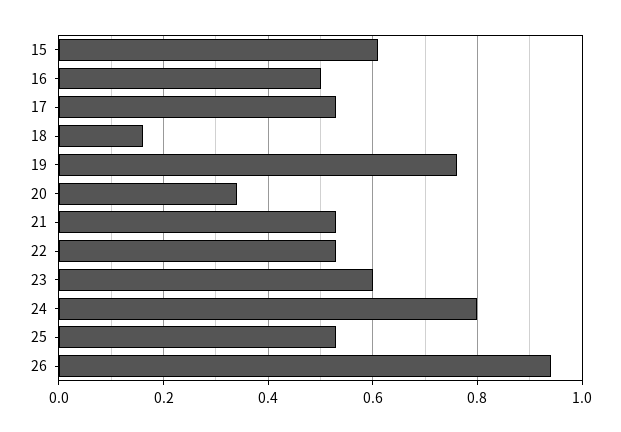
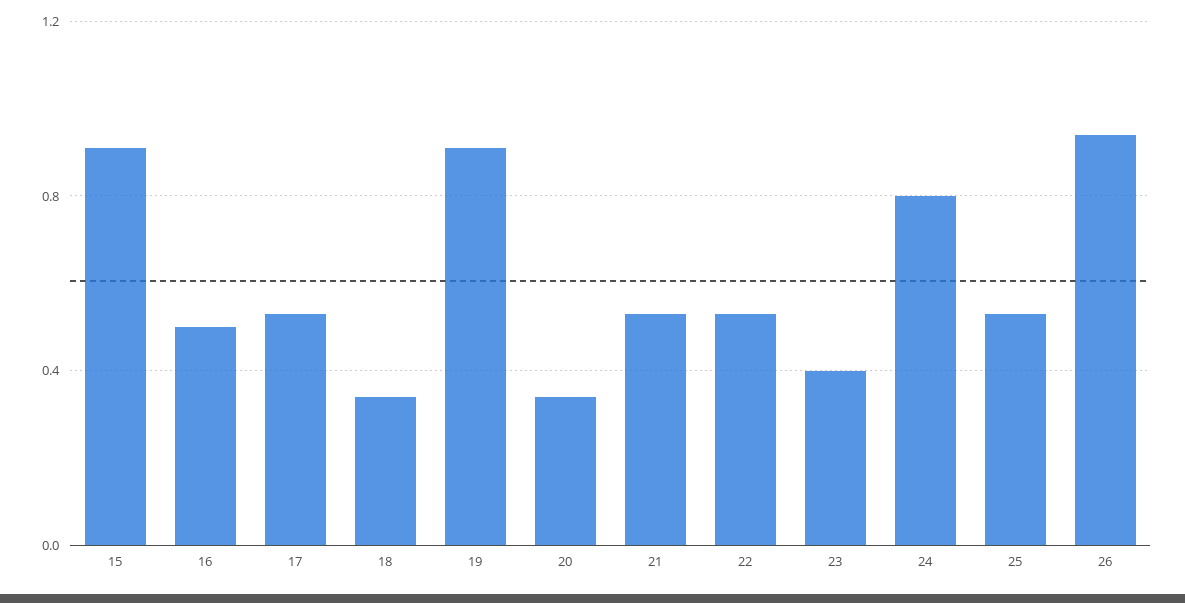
  {
-   "15": 0.6,
+   "15": 0.9,
    "16": 0.5,
    "17": 0.55,
-   "18": 0.15,
+   "18": 0.35,
-   "19": 0.75,
+   "19": 0.9,
    "20": 0.35,
    "21": 0.55,
    "22": 0.55,
-   "23": 0.6,
+   "23": 0.4,
    "24": 0.8,
    "25": 0.55,
    "26": 0.95
  }

